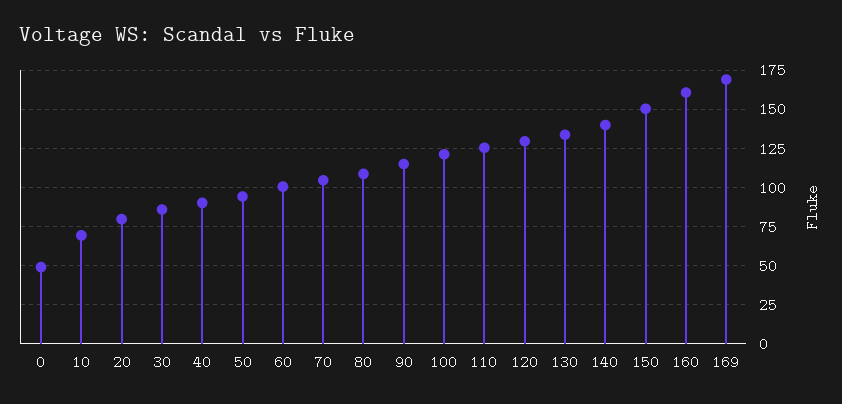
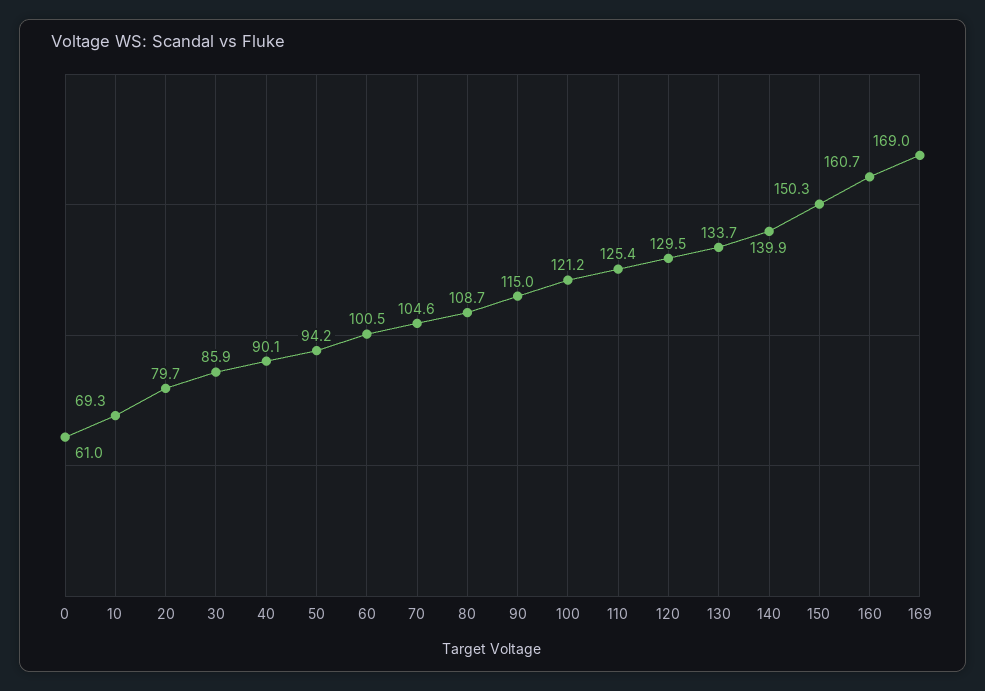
  {
-   "0": 50,
+   "0": 61,
    "10": 69.3,
    "20": 79.7,
    "30": 85.9,
    "40": 90.1,
    "50": 94.2,
    "60": 100.5,
    "70": 104.6,
    "80": 108.7,
    "90": 115,
    "100": 121.2,
    "110": 125.4,
    "120": 129.5,
    "130": 133.7,
    "140": 139.9,
    "150": 150.3,
    "160": 160.7,
    "169": 169
  }

